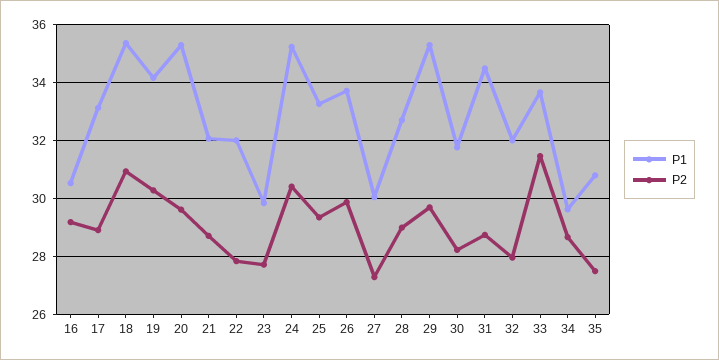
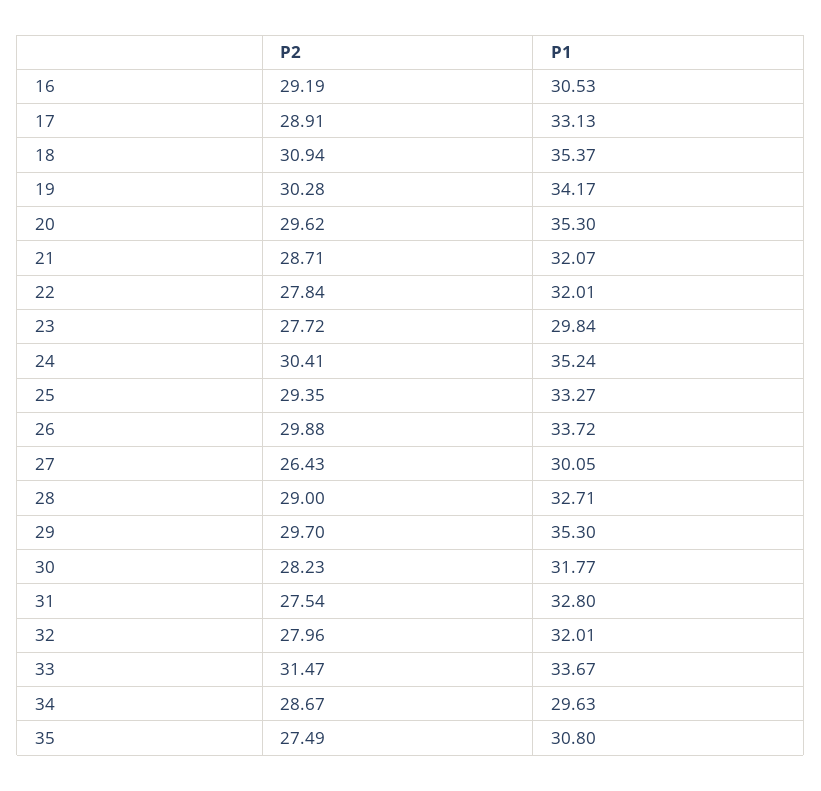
  {
    "P1": {
      "16": 30.53,
      "17": 33.13,
      "18": 35.37,
      "19": 34.17,
      "20": 35.3,
      "21": 32.07,
      "22": 32.01,
      "23": 29.84,
      "24": 35.24,
      "25": 33.27,
      "26": 33.72,
      "27": 30.05,
      "28": 32.71,
      "29": 35.3,
      "30": 31.77,
-     "31": 34.5,
+     "31": 32.8,
      "32": 32.01,
      "33": 33.67,
      "34": 29.63,
      "35": 30.8
    },
    "P2": {
      "16": 29.19,
      "17": 28.91,
      "18": 30.94,
      "19": 30.28,
      "20": 29.62,
      "21": 28.71,
      "22": 27.84,
      "23": 27.72,
      "24": 30.41,
      "25": 29.35,
      "26": 29.88,
-     "27": 27.25,
+     "27": 26.43,
      "28": 29,
      "29": 29.7,
      "30": 28.23,
-     "31": 28.75,
+     "31": 27.54,
      "32": 27.96,
      "33": 31.47,
      "34": 28.67,
      "35": 27.49
    }
  }

